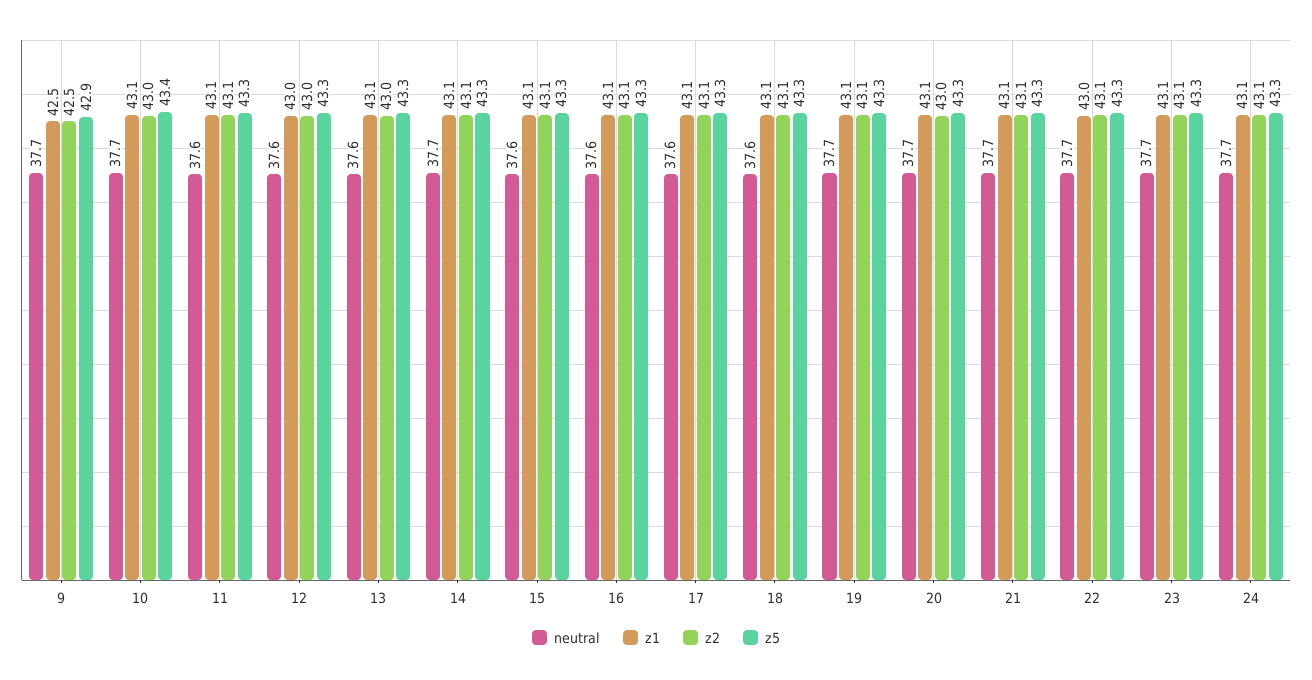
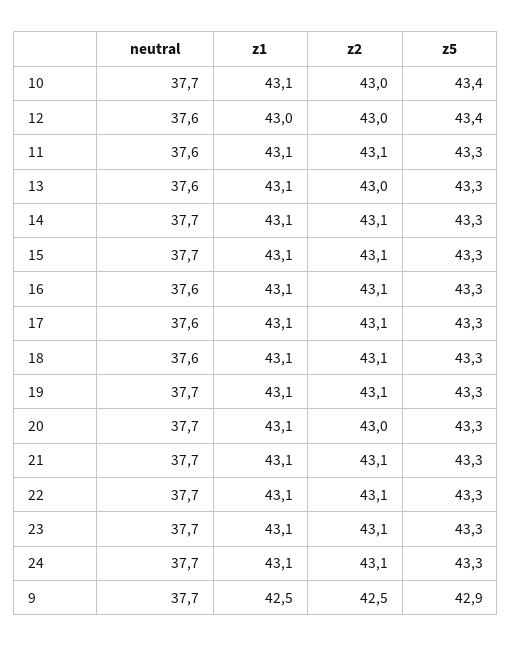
  {
    "neutral": {
      "9": 37.7,
      "10": 37.7,
      "11": 37.6,
      "12": 37.6,
      "13": 37.6,
      "14": 37.7,
-     "15": 37.6,
+     "15": 37.7,
      "16": 37.6,
      "17": 37.6,
      "18": 37.6,
      "19": 37.7,
      "20": 37.7,
      "21": 37.7,
      "22": 37.7,
      "23": 37.7,
      "24": 37.7
    },
    "z1": {
      "9": 42.5,
      "10": 43.1,
      "11": 43.1,
      "12": 43,
      "13": 43.1,
      "14": 43.1,
      "15": 43.1,
      "16": 43.1,
      "17": 43.1,
      "18": 43.1,
      "19": 43.1,
      "20": 43.1,
      "21": 43.1,
-     "22": 43,
+     "22": 43.1,
      "23": 43.1,
      "24": 43.1
    },
    "z2": {
      "9": 42.5,
      "10": 43,
      "11": 43.1,
      "12": 43,
      "13": 43,
      "14": 43.1,
      "15": 43.1,
      "16": 43.1,
      "17": 43.1,
      "18": 43.1,
      "19": 43.1,
      "20": 43,
      "21": 43.1,
      "22": 43.1,
      "23": 43.1,
      "24": 43.1
    },
    "z5": {
      "9": 42.9,
      "10": 43.4,
      "11": 43.3,
-     "12": 43.3,
+     "12": 43.4,
      "13": 43.3,
      "14": 43.3,
      "15": 43.3,
      "16": 43.3,
      "17": 43.3,
      "18": 43.3,
      "19": 43.3,
      "20": 43.3,
      "21": 43.3,
      "22": 43.3,
      "23": 43.3,
      "24": 43.3
    }
  }

